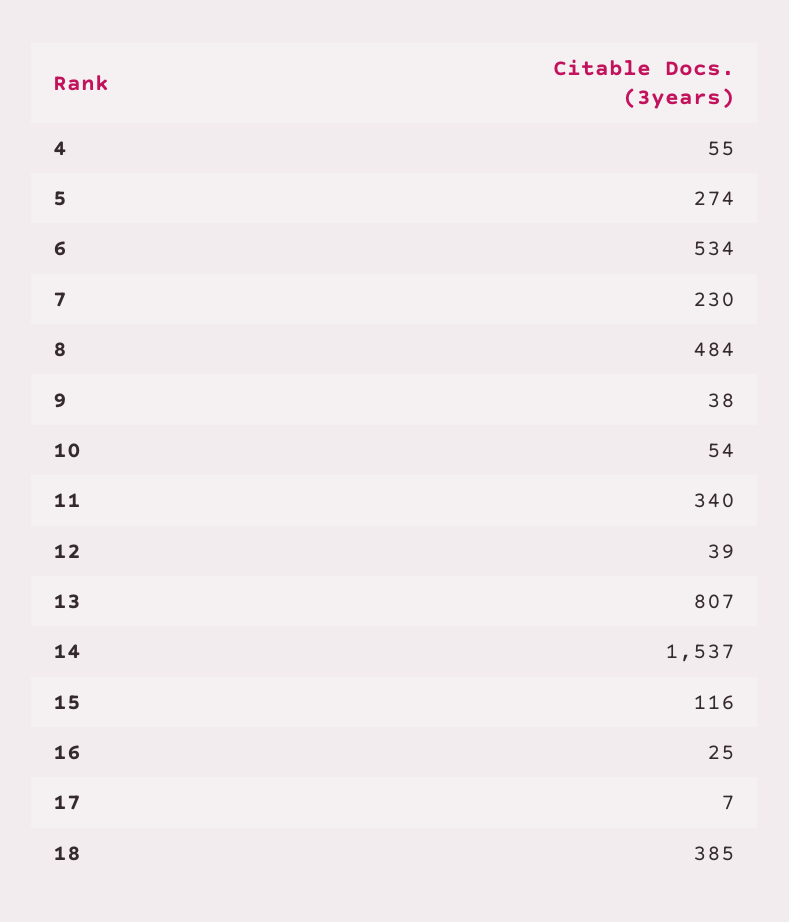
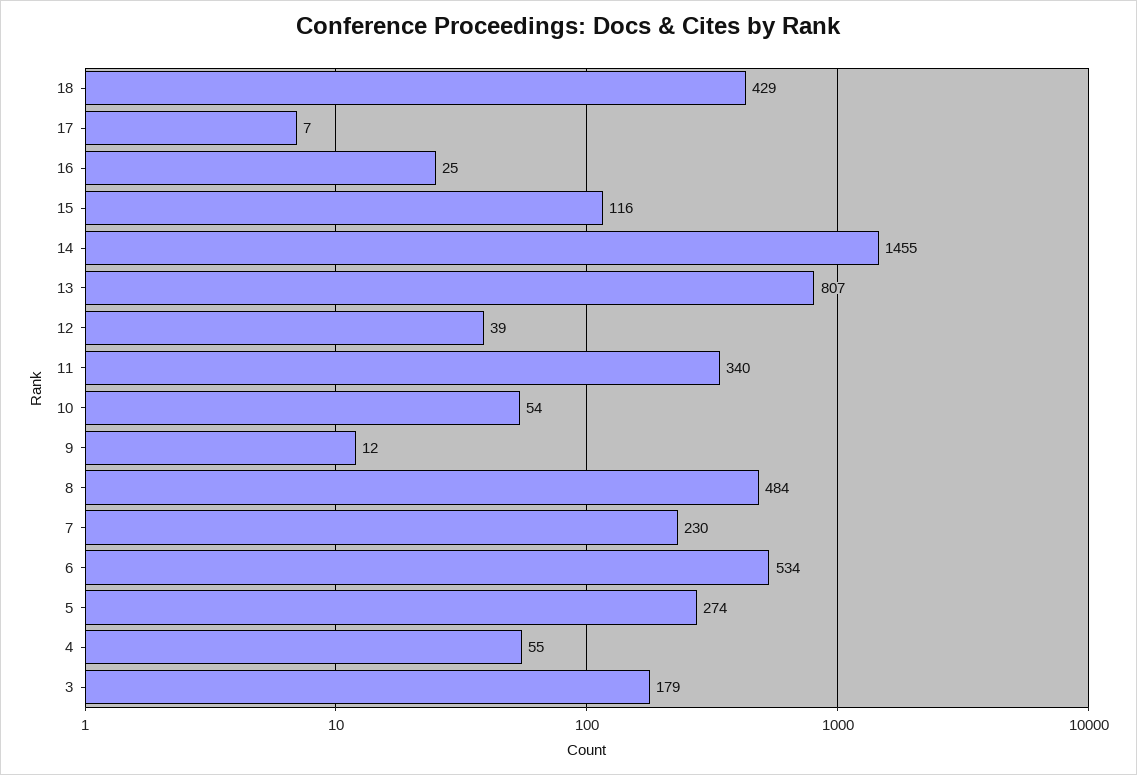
  {
    "4": 55,
    "5": 274,
    "6": 534,
    "7": 230,
    "8": 484,
-   "9": 38,
+   "9": 12,
    "10": 54,
    "11": 340,
    "12": 39,
    "13": 807,
-   "14": 1537,
+   "14": 1455,
    "15": 116,
    "16": 25,
    "17": 7,
-   "18": 385
+   "18": 429,
+   "3": 179
  }

